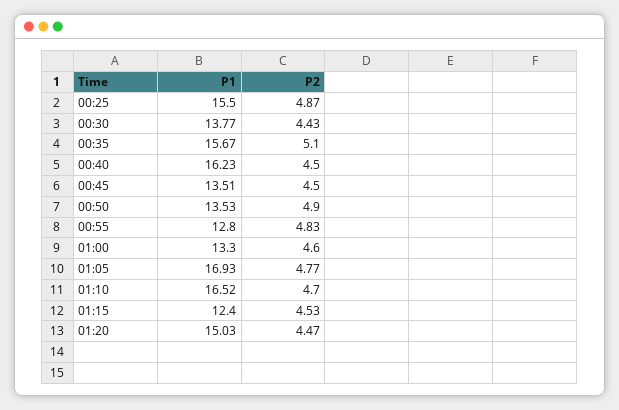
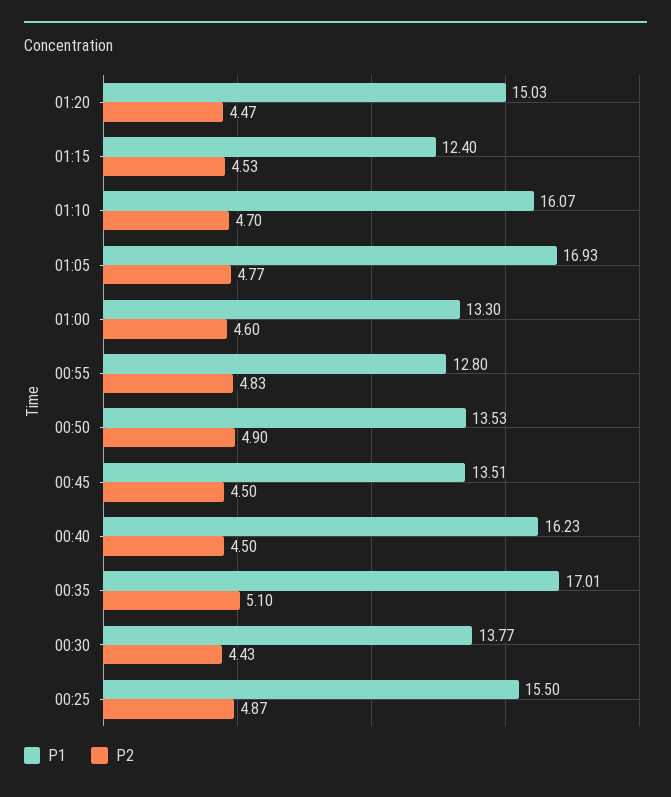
  {
    "P1": {
      "00:25": 15.5,
      "00:30": 13.77,
-     "00:35": 15.67,
+     "00:35": 17.01,
      "00:40": 16.23,
      "00:45": 13.51,
      "00:50": 13.53,
      "00:55": 12.8,
      "01:00": 13.3,
      "01:05": 16.93,
-     "01:10": 16.52,
+     "01:10": 16.07,
      "01:15": 12.4,
      "01:20": 15.03
    },
    "P2": {
      "00:25": 4.87,
      "00:30": 4.43,
      "00:35": 5.1,
      "00:40": 4.5,
      "00:45": 4.5,
      "00:50": 4.9,
      "00:55": 4.83,
      "01:00": 4.6,
      "01:05": 4.77,
      "01:10": 4.7,
      "01:15": 4.53,
      "01:20": 4.47
    }
  }

